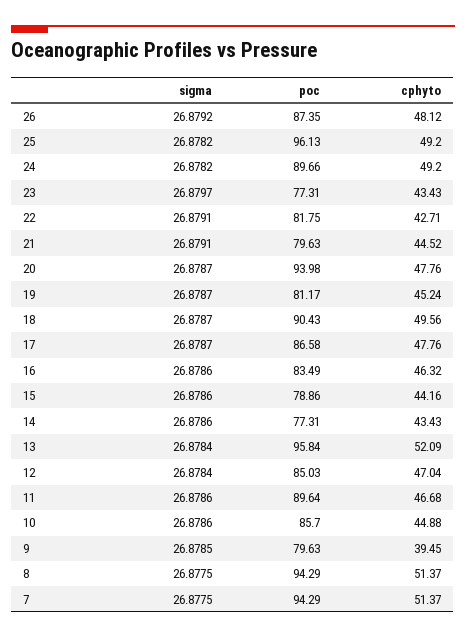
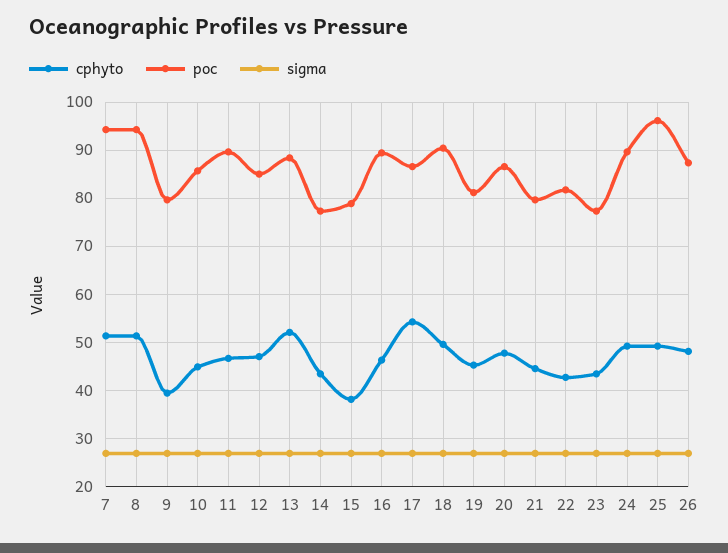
  {
    "sigma": {
      "26": 26.8792,
      "25": 26.8782,
      "24": 26.8782,
      "23": 26.8797,
      "22": 26.8791,
      "21": 26.8791,
      "20": 26.8787,
      "19": 26.8787,
      "18": 26.8787,
      "17": 26.8787,
      "16": 26.8786,
      "15": 26.8786,
      "14": 26.8786,
      "13": 26.8784,
      "12": 26.8784,
      "11": 26.8786,
      "10": 26.8786,
      "9": 26.8785,
      "8": 26.8775,
      "7": 26.8775
    },
    "poc": {
      "26": 87.35,
      "25": 96.13,
      "24": 89.66,
      "23": 77.31,
      "22": 81.75,
      "21": 79.63,
-     "20": 93.98,
+     "20": 86,
      "19": 81.17,
      "18": 90.43,
      "17": 86.58,
-     "16": 83.49,
+     "16": 90,
      "15": 78.86,
      "14": 77.31,
-     "13": 95.84,
+     "13": 88,
      "12": 85.03,
      "11": 89.64,
      "10": 85.7,
      "9": 79.63,
      "8": 94.29,
      "7": 94.29
    },
    "cphyto": {
      "26": 48.12,
      "25": 49.2,
      "24": 49.2,
      "23": 43.43,
      "22": 42.71,
      "21": 44.52,
      "20": 47.76,
      "19": 45.24,
      "18": 49.56,
-     "17": 47.76,
+     "17": 54,
      "16": 46.32,
-     "15": 44.16,
+     "15": 38,
      "14": 43.43,
      "13": 52.09,
      "12": 47.04,
      "11": 46.68,
      "10": 44.88,
      "9": 39.45,
      "8": 51.37,
      "7": 51.37
    }
  }

